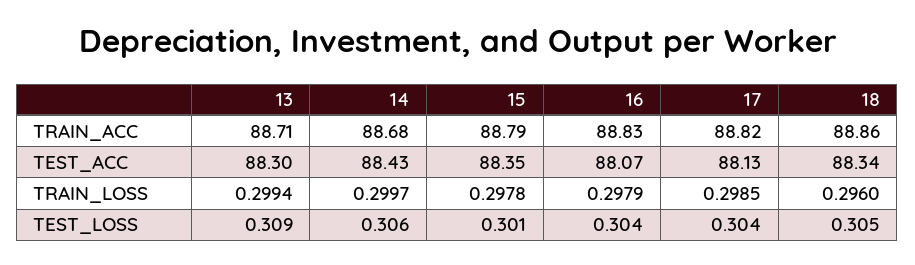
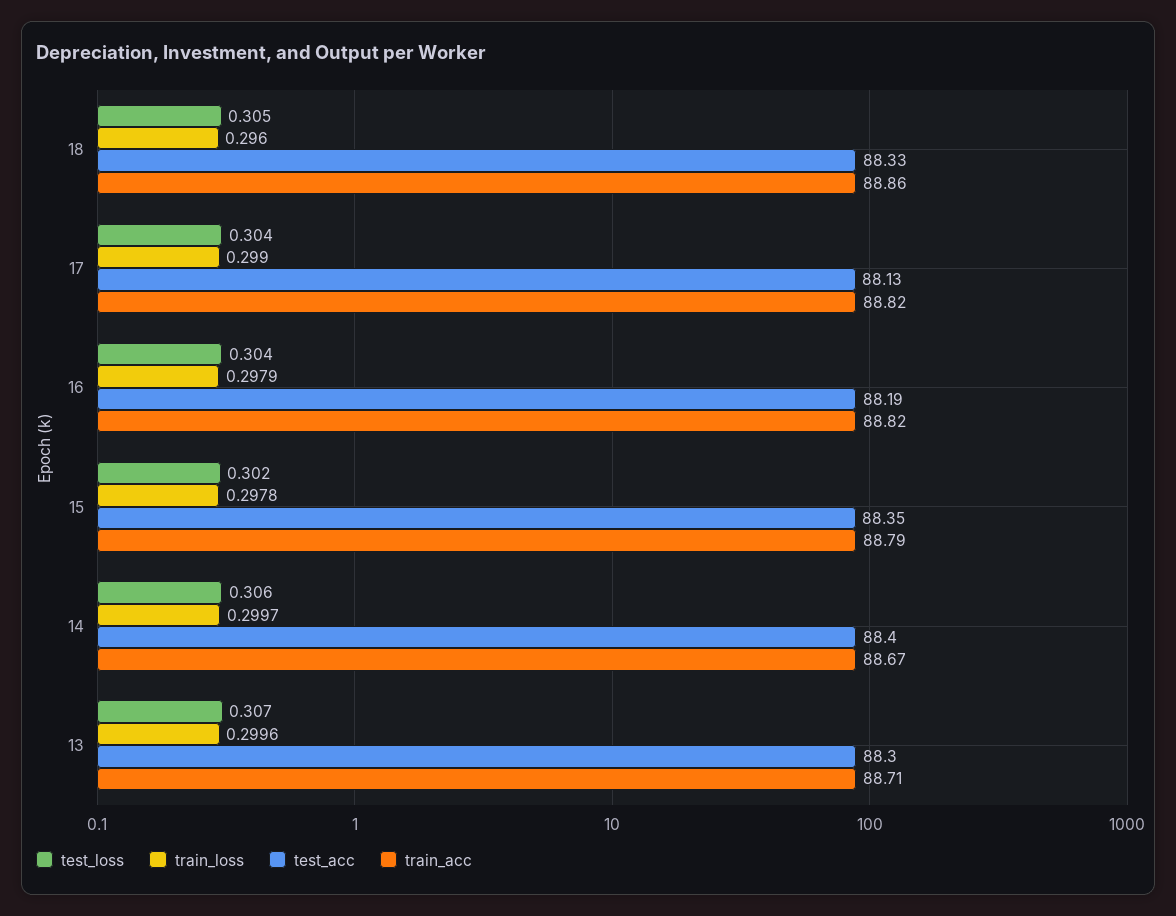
  {
    "TRAIN_ACC": {
      "13": 88.71,
-     "14": 88.68,
+     "14": 88.67,
      "15": 88.79,
-     "16": 88.83,
+     "16": 88.82,
      "17": 88.82,
      "18": 88.86
    },
    "TEST_ACC": {
      "13": 88.3,
-     "14": 88.43,
+     "14": 88.4,
      "15": 88.35,
-     "16": 88.07,
+     "16": 88.19,
      "17": 88.13,
-     "18": 88.34
+     "18": 88.33
    },
    "TRAIN_LOSS": {
-     "13": 0.2994,
+     "13": 0.2996,
      "14": 0.2997,
      "15": 0.2978,
      "16": 0.2979,
-     "17": 0.2985,
+     "17": 0.299,
      "18": 0.296
    },
    "TEST_LOSS": {
-     "13": 0.309,
+     "13": 0.307,
      "14": 0.306,
-     "15": 0.301,
+     "15": 0.302,
      "16": 0.304,
      "17": 0.304,
      "18": 0.305
    }
  }

